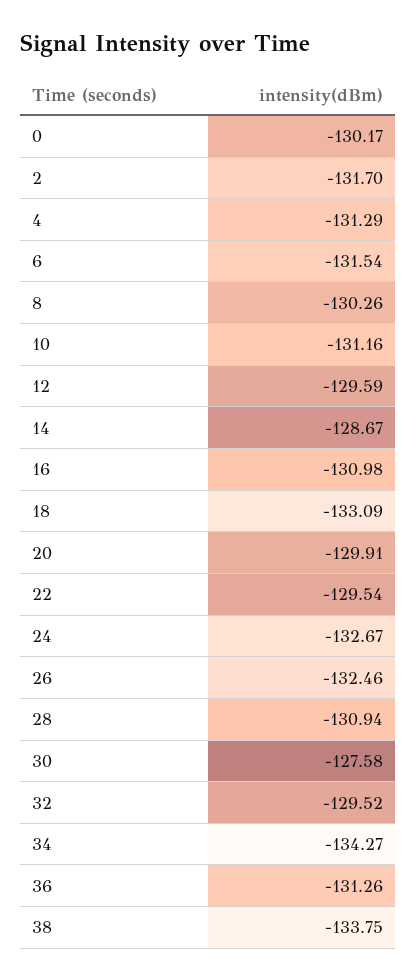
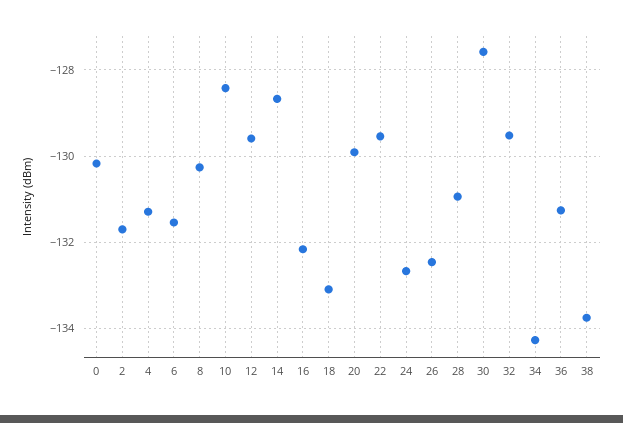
  {
    "0": -130.17,
    "2": -131.7,
    "4": -131.29,
    "6": -131.54,
    "8": -130.26,
-   "10": -131.16,
+   "10": -128.4,
    "12": -129.59,
    "14": -128.67,
-   "16": -130.98,
+   "16": -132.2,
    "18": -133.09,
    "20": -129.91,
    "22": -129.54,
    "24": -132.67,
    "26": -132.46,
    "28": -130.94,
    "30": -127.58,
    "32": -129.52,
    "34": -134.27,
    "36": -131.26,
    "38": -133.75
  }

